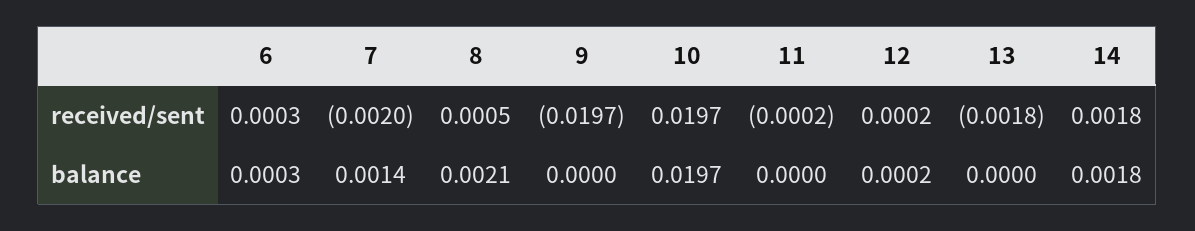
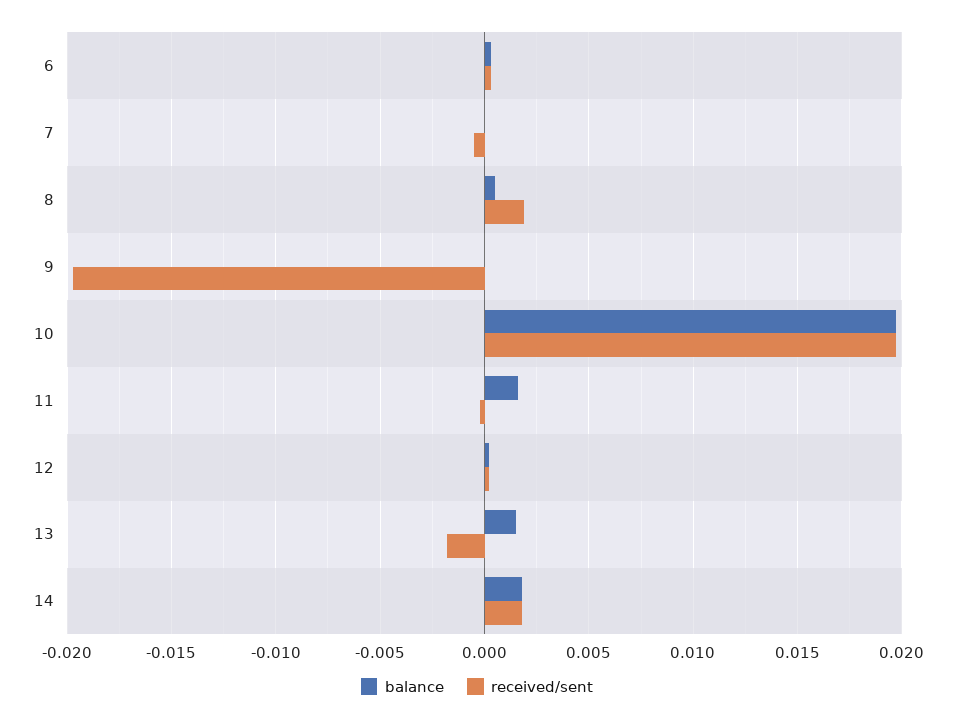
  {
    "received/sent": {
      "6": 0.0003,
-     "7": -0.002,
+     "7": -0.0005,
-     "8": 0.0005,
+     "8": 0.002,
      "9": -0.0197,
      "10": 0.0197,
      "11": -0.0002,
      "12": 0.0002,
      "13": -0.0018,
      "14": 0.0018
    },
    "balance": {
      "6": 0.0003,
-     "7": 0.0014,
+     "7": 0,
-     "8": 0.0021,
+     "8": 0.0005,
      "9": 0,
      "10": 0.0197,
-     "11": 0,
+     "11": 0.0015,
      "12": 0.0002,
-     "13": 0,
+     "13": 0.0015,
      "14": 0.0018
    }
  }

